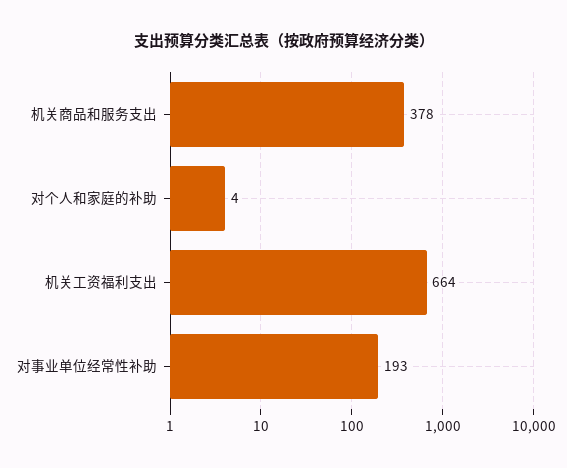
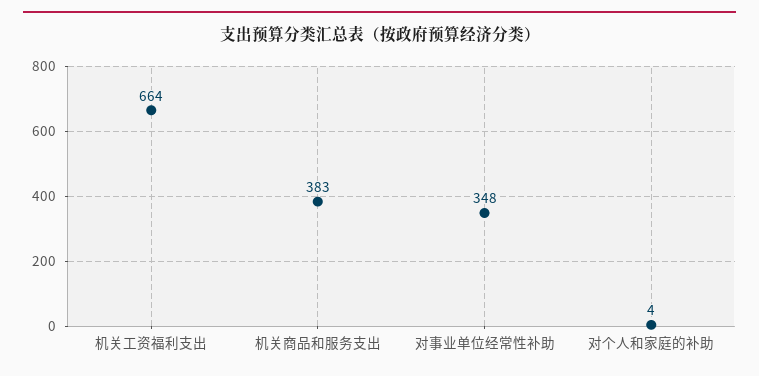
  {
-   "机关商品和服务支出": 378,
+   "机关商品和服务支出": 383,
    "对个人和家庭的补助": 4,
    "机关工资福利支出": 664,
-   "对事业单位经常性补助": 193
+   "对事业单位经常性补助": 348
  }

